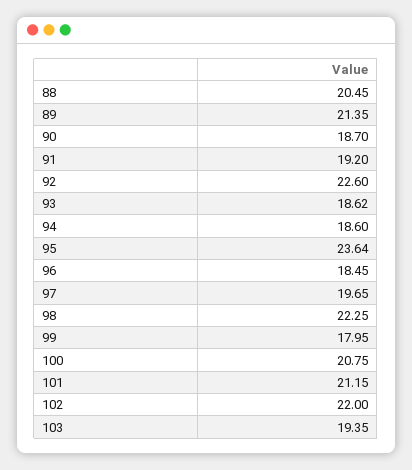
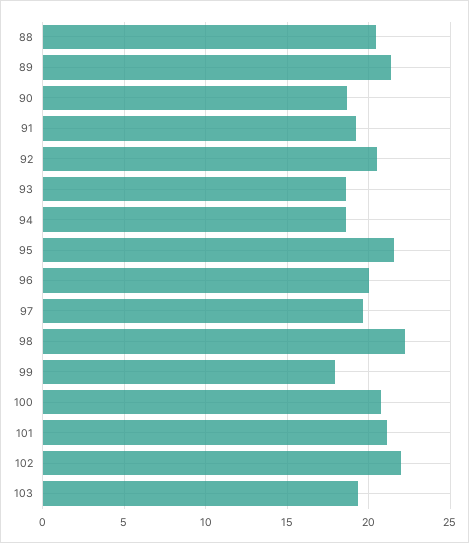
  {
    "88": 20.45,
    "89": 21.35,
    "90": 18.7,
    "91": 19.2,
-   "92": 22.6,
+   "92": 20.5,
    "93": 18.62,
    "94": 18.6,
-   "95": 23.64,
+   "95": 21.5,
-   "96": 18.45,
+   "96": 20,
    "97": 19.65,
    "98": 22.25,
    "99": 17.95,
    "100": 20.75,
    "101": 21.15,
    "102": 22,
    "103": 19.35
  }

